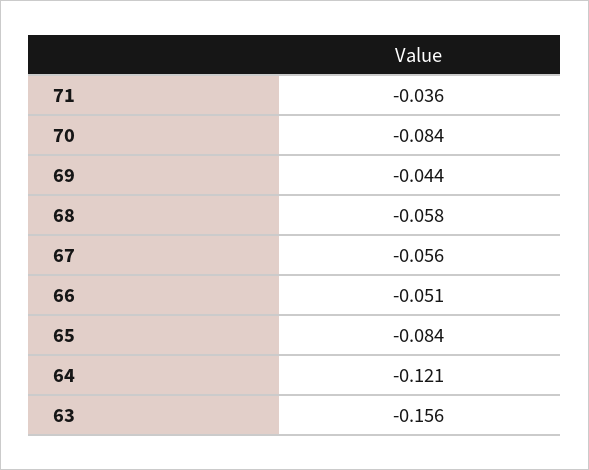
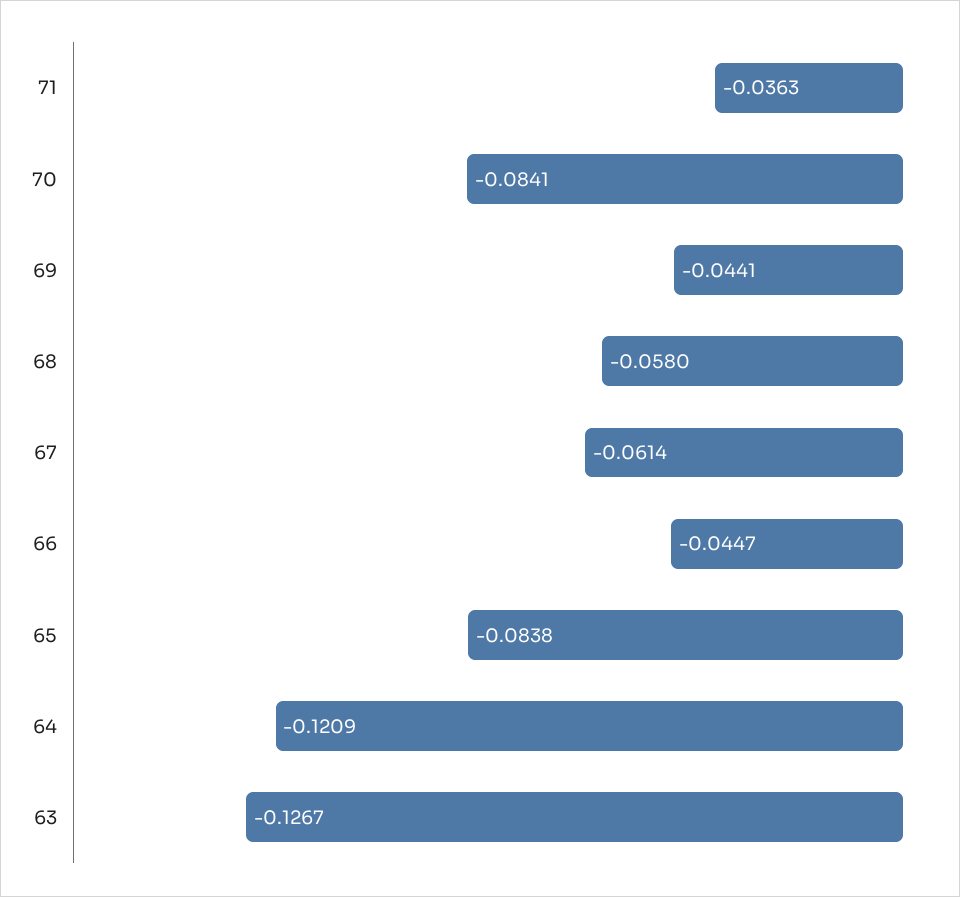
  {
    "71": -0.0363,
    "70": -0.0841,
    "69": -0.0441,
    "68": -0.058,
-   "67": -0.056,
+   "67": -0.0614,
-   "66": -0.051,
+   "66": -0.0447,
    "65": -0.0838,
    "64": -0.1209,
-   "63": -0.156
+   "63": -0.1267
  }

